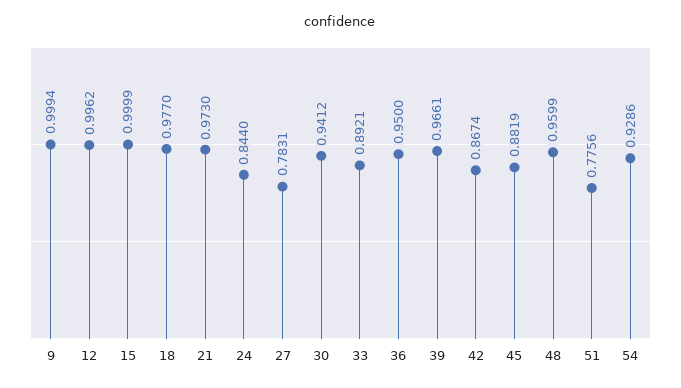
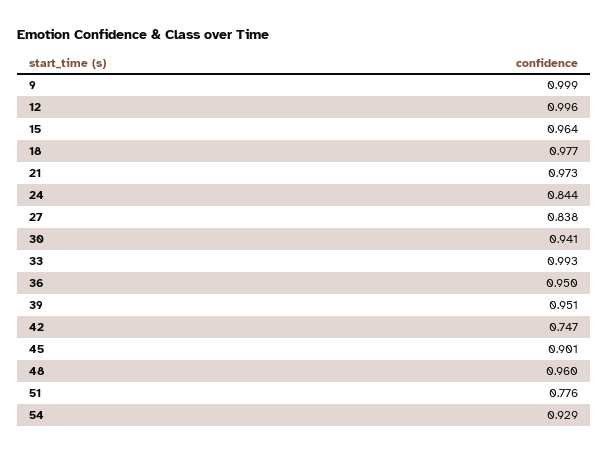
  {
    "9": 0.9994,
    "12": 0.9962,
-   "15": 0.9999,
+   "15": 0.964,
    "18": 0.977,
    "21": 0.973,
    "24": 0.844,
-   "27": 0.7831,
+   "27": 0.838,
    "30": 0.9412,
-   "33": 0.8921,
+   "33": 0.993,
    "36": 0.95,
-   "39": 0.9661,
+   "39": 0.951,
-   "42": 0.8674,
+   "42": 0.747,
-   "45": 0.8819,
+   "45": 0.901,
    "48": 0.9599,
    "51": 0.7756,
    "54": 0.9286
  }

